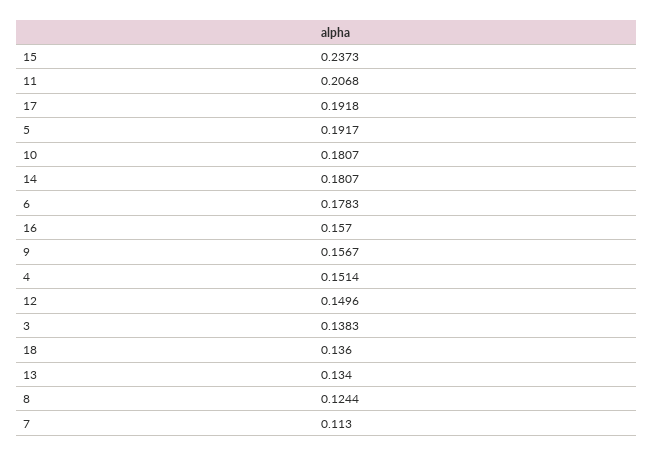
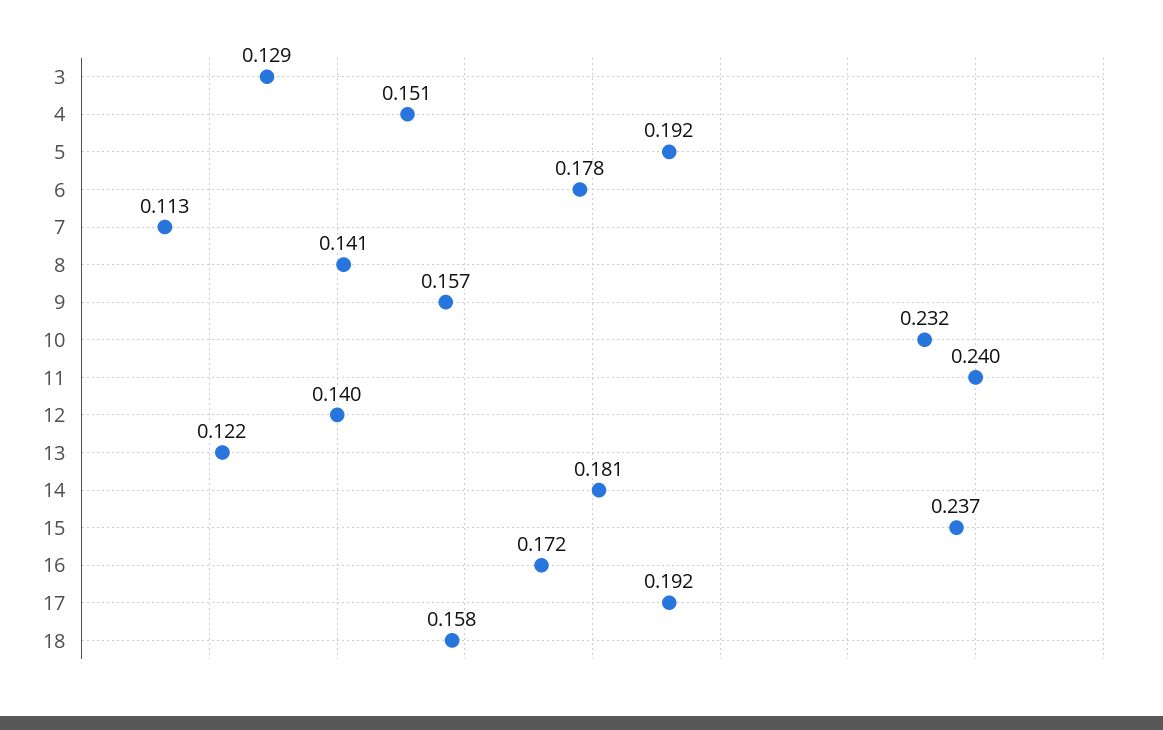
  {
    "15": 0.2373,
-   "11": 0.2068,
+   "11": 0.24,
    "17": 0.1918,
    "5": 0.1917,
-   "10": 0.1807,
+   "10": 0.232,
    "14": 0.1807,
    "6": 0.1783,
-   "16": 0.157,
+   "16": 0.172,
    "9": 0.1567,
    "4": 0.1514,
-   "12": 0.1496,
+   "12": 0.14,
-   "3": 0.1383,
+   "3": 0.129,
-   "18": 0.136,
+   "18": 0.158,
-   "13": 0.134,
+   "13": 0.122,
-   "8": 0.1244,
+   "8": 0.141,
    "7": 0.113
  }

